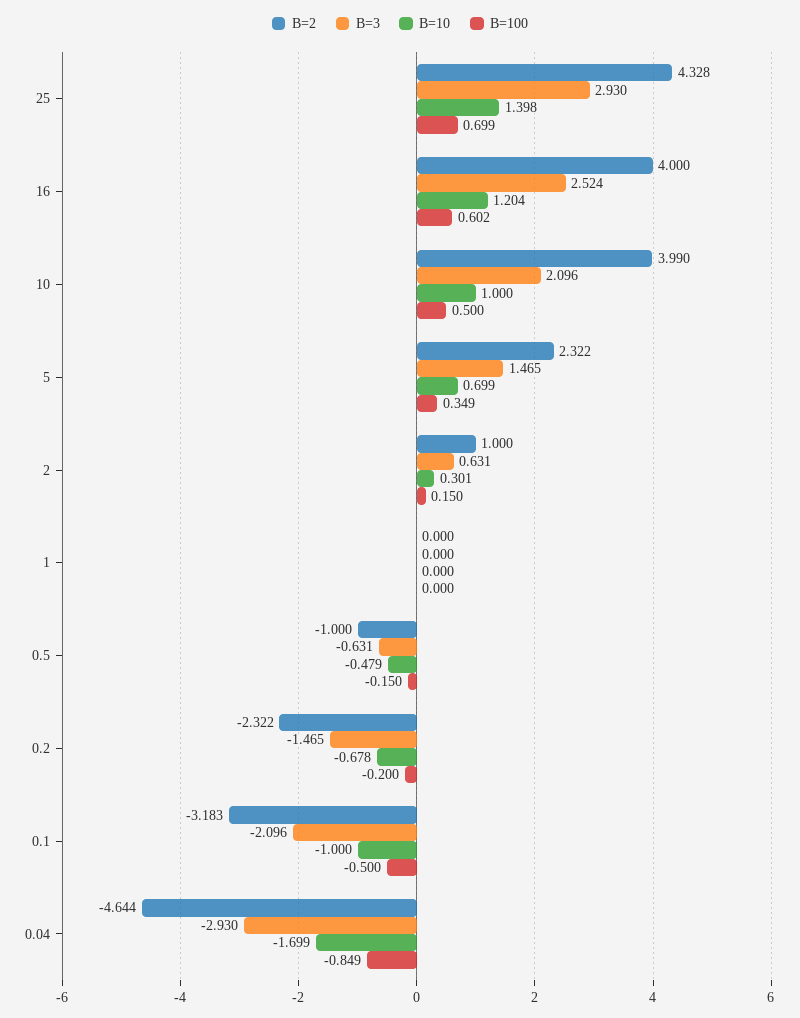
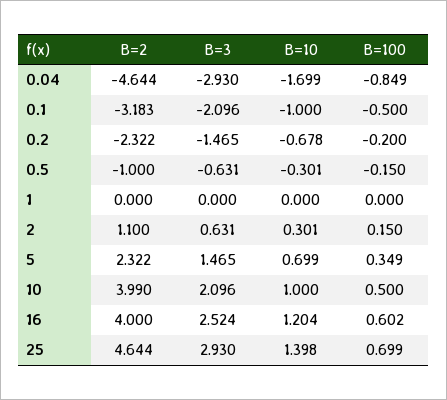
  {
    "B=2": {
-     "25": 4.328,
+     "25": 4.644,
      "16": 4,
      "10": 3.99,
      "5": 2.322,
-     "2": 1,
+     "2": 1.1,
      "1": 0,
      "0.5": -1,
      "0.2": -2.322,
      "0.1": -3.183,
      "0.04": -4.644
    },
    "B=3": {
      "25": 2.93,
      "16": 2.524,
      "10": 2.096,
      "5": 1.465,
      "2": 0.631,
      "1": 0,
      "0.5": -0.631,
      "0.2": -1.465,
      "0.1": -2.096,
      "0.04": -2.93
    },
    "B=10": {
      "25": 1.398,
      "16": 1.204,
      "10": 1,
      "5": 0.699,
      "2": 0.301,
      "1": 0,
-     "0.5": -0.479,
+     "0.5": -0.301,
      "0.2": -0.678,
      "0.1": -1,
      "0.04": -1.699
    },
    "B=100": {
      "25": 0.699,
      "16": 0.602,
      "10": 0.5,
      "5": 0.349,
      "2": 0.15,
      "1": 0,
      "0.5": -0.15,
      "0.2": -0.2,
      "0.1": -0.5,
      "0.04": -0.849
    }
  }

